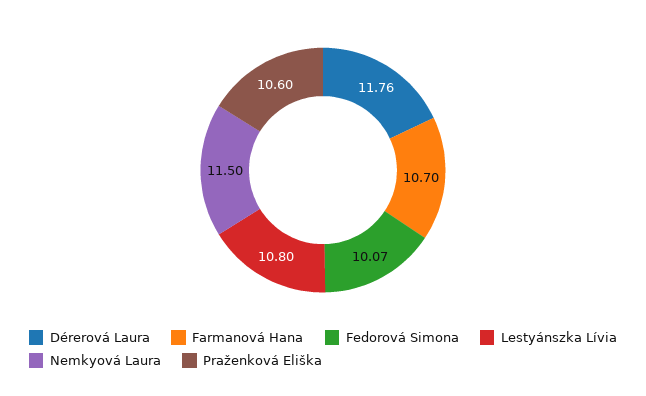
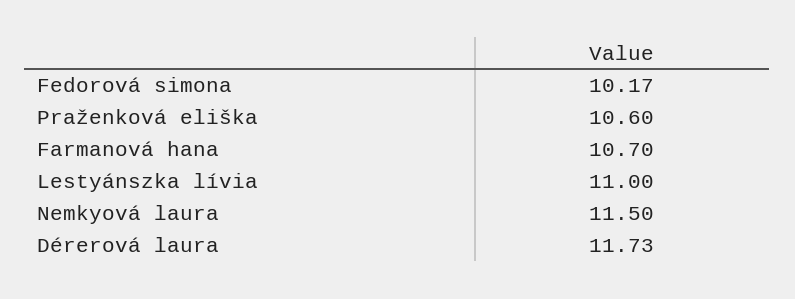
  {
-   "Dérerová Laura": 11.76,
+   "Dérerová Laura": 11.73,
    "Farmanová Hana": 10.7,
-   "Fedorová Simona": 10.07,
+   "Fedorová Simona": 10.17,
-   "Lestyánszka Lívia": 10.8,
+   "Lestyánszka Lívia": 11,
    "Nemkyová Laura": 11.5,
    "Praženková Eliška": 10.6
  }

